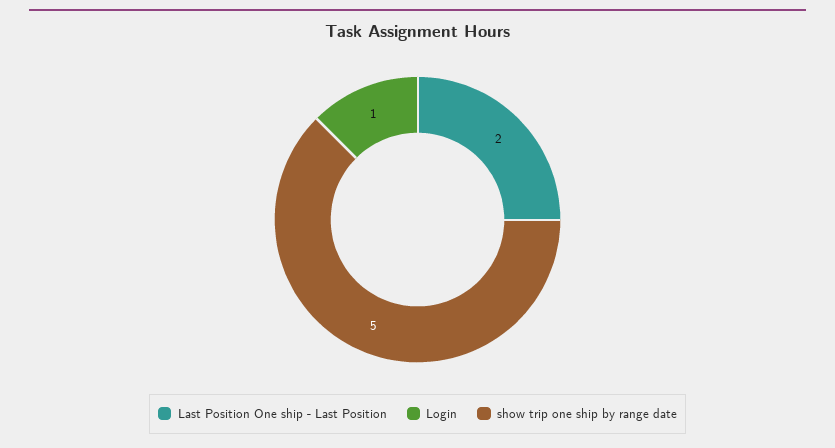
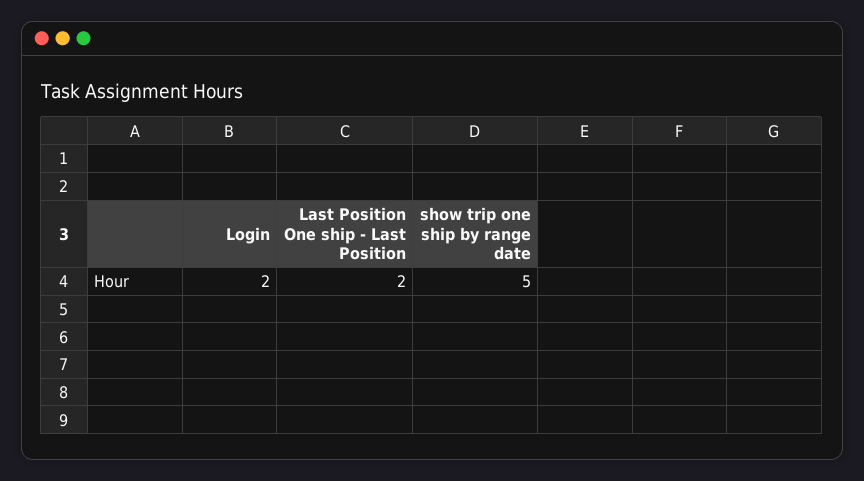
  {
    "Last Position One ship - Last Position": 2,
-   "Login": 1,
+   "Login": 2,
    "show trip one ship by range date": 5
  }

